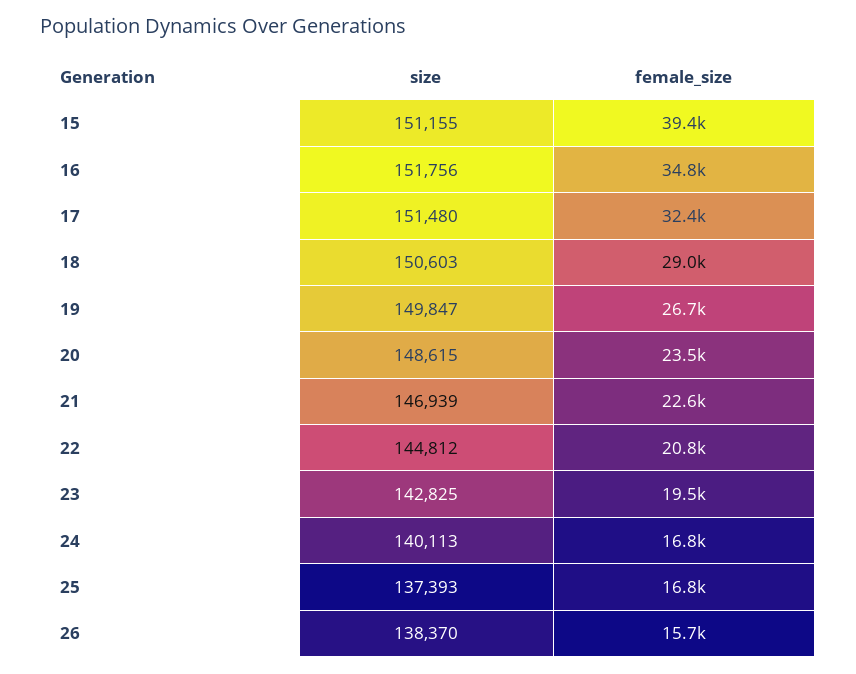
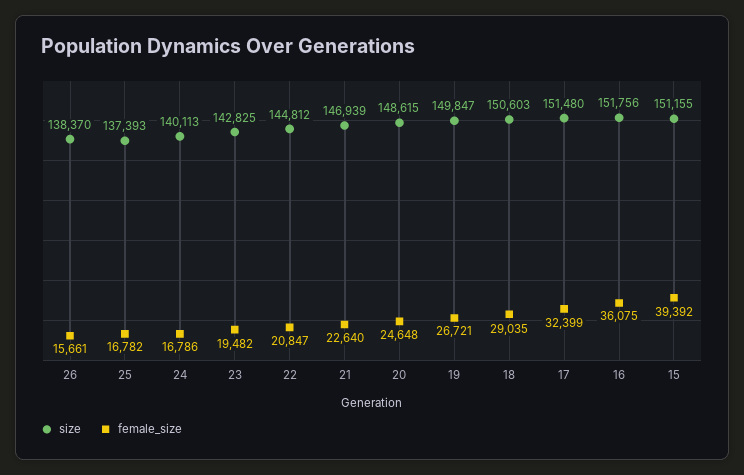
  {
    "size": {
      "15": 151155,
      "16": 151756,
      "17": 151480,
      "18": 150603,
      "19": 149847,
      "20": 148615,
      "21": 146939,
      "22": 144812,
      "23": 142825,
      "24": 140113,
      "25": 137393,
      "26": 138370
    },
    "female_size": {
      "15": 39392,
-     "16": 34800,
+     "16": 36075,
      "17": 32399,
      "18": 29035,
      "19": 26721,
-     "20": 23500,
+     "20": 24648,
      "21": 22640,
      "22": 20847,
      "23": 19482,
      "24": 16786,
      "25": 16782,
      "26": 15661
    }
  }

